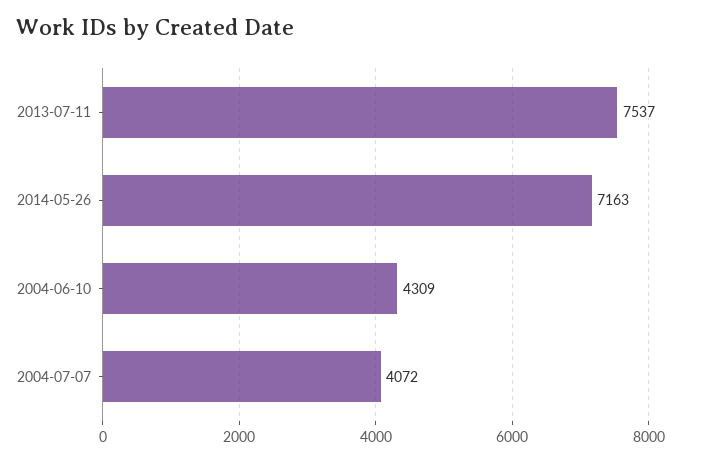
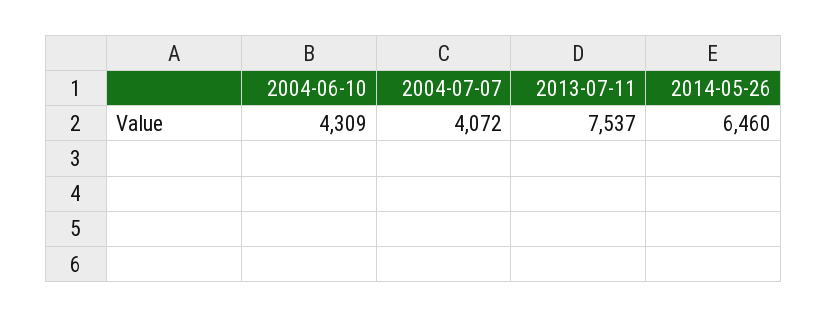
  {
    "2013-07-11": 7537,
-   "2014-05-26": 7163,
+   "2014-05-26": 6460,
    "2004-06-10": 4309,
    "2004-07-07": 4072
  }

